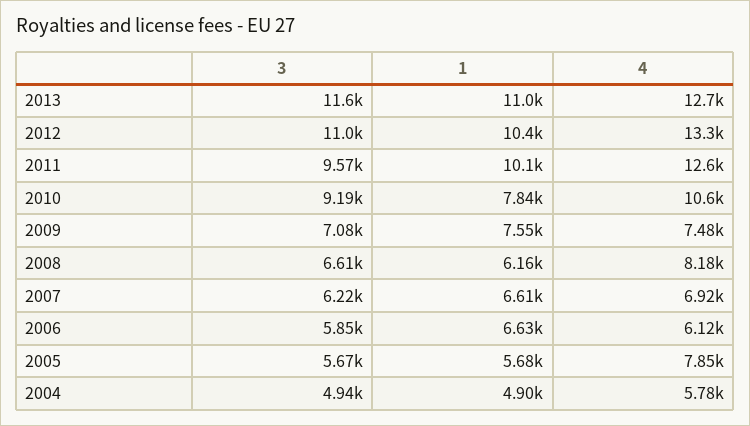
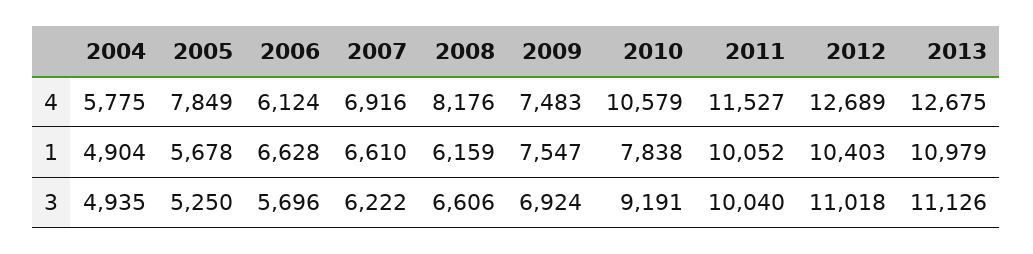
  {
    "3": {
-     "2013": 11600,
+     "2013": 11126,
      "2012": 11018,
-     "2011": 9570,
+     "2011": 10040,
      "2010": 9191,
-     "2009": 7080,
+     "2009": 6924,
      "2008": 6606,
      "2007": 6222,
-     "2006": 5850,
+     "2006": 5696,
-     "2005": 5670,
+     "2005": 5250,
      "2004": 4935
    },
    "1": {
      "2013": 10979,
      "2012": 10403,
      "2011": 10052,
      "2010": 7838,
      "2009": 7547,
      "2008": 6159,
      "2007": 6610,
      "2006": 6628,
      "2005": 5678,
      "2004": 4904
    },
    "4": {
      "2013": 12675,
-     "2012": 13300,
+     "2012": 12689,
-     "2011": 12600,
+     "2011": 11527,
      "2010": 10579,
      "2009": 7483,
      "2008": 8176,
      "2007": 6916,
      "2006": 6124,
      "2005": 7849,
      "2004": 5775
    }
  }

